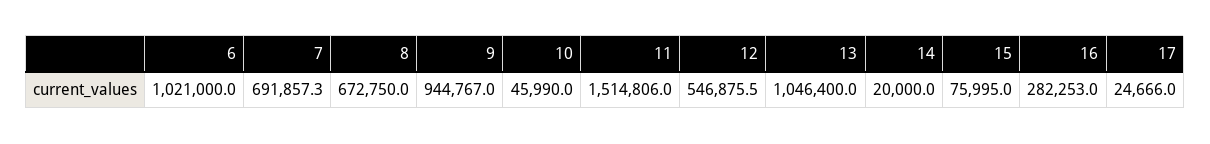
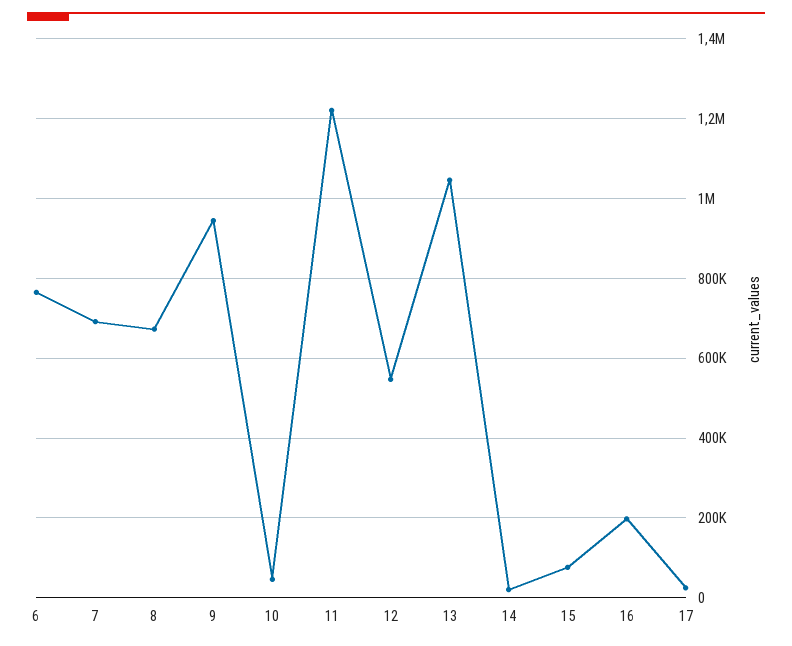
  {
-   "6": 1021000,
+   "6": 760000,
    "7": 691857.3,
    "8": 672750,
    "9": 944767,
    "10": 45990,
-   "11": 1514806,
+   "11": 1220000,
    "12": 546875.5,
    "13": 1046400,
    "14": 20000,
    "15": 75995,
-   "16": 282253,
+   "16": 200000,
    "17": 24666
  }

